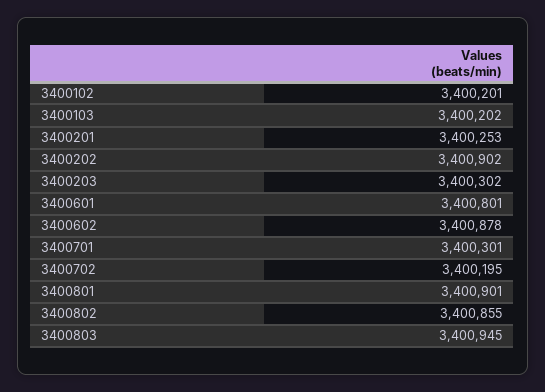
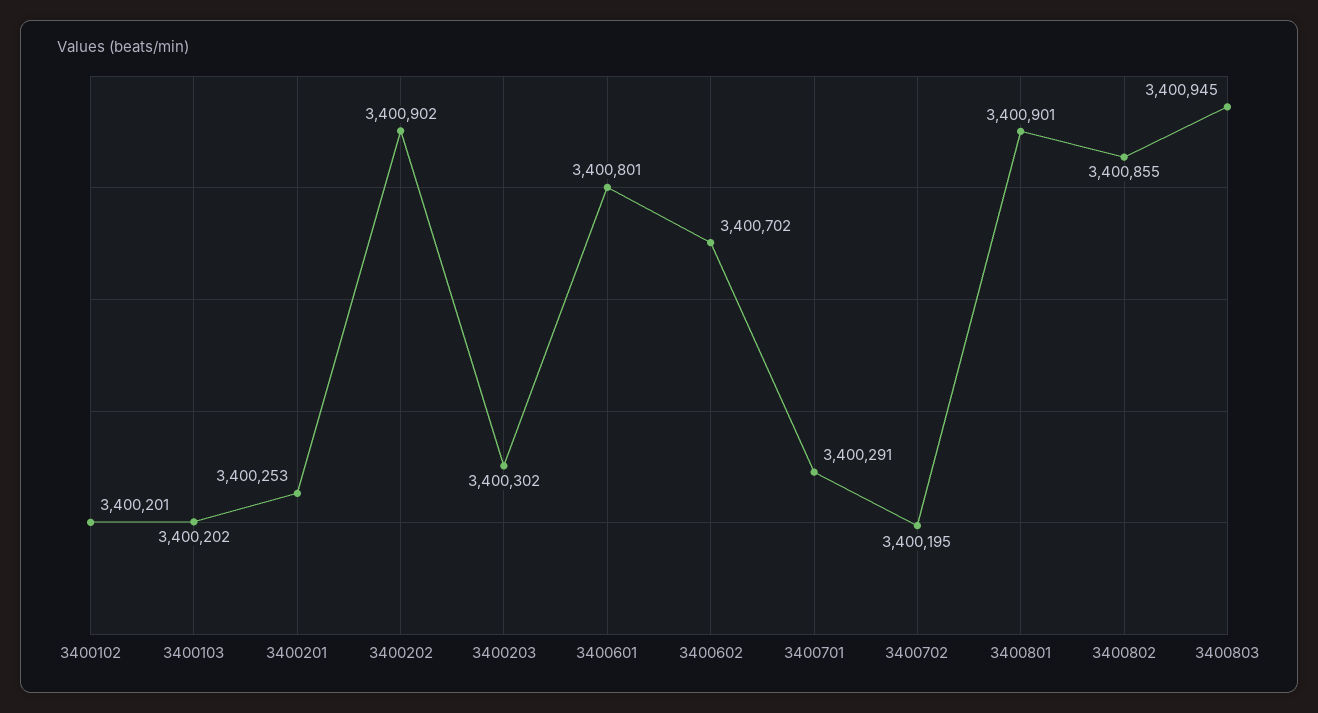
  {
    "3400102": 3400201,
    "3400103": 3400202,
    "3400201": 3400253,
    "3400202": 3400902,
    "3400203": 3400302,
    "3400601": 3400801,
-   "3400602": 3400878,
+   "3400602": 3400702,
-   "3400701": 3400301,
+   "3400701": 3400291,
    "3400702": 3400195,
    "3400801": 3400901,
    "3400802": 3400855,
    "3400803": 3400945
  }

